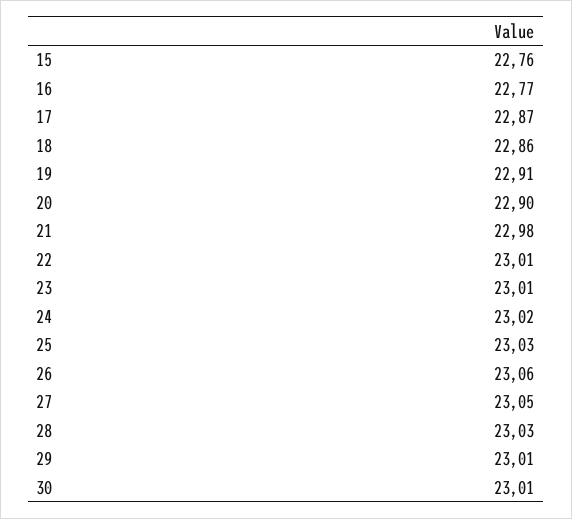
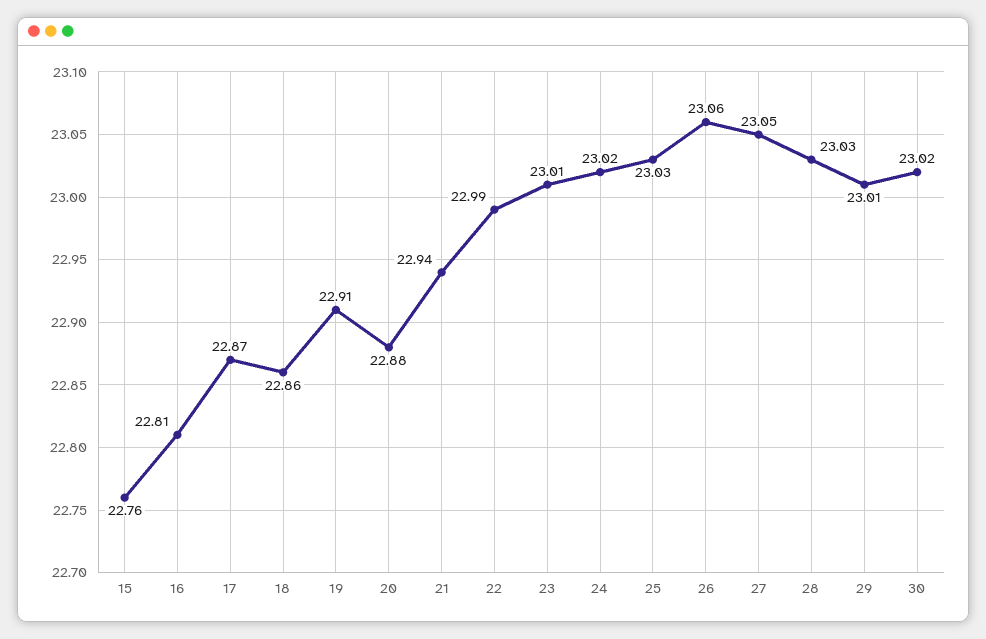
  {
    "15": 22.76,
-   "16": 22.77,
+   "16": 22.81,
    "17": 22.87,
    "18": 22.86,
    "19": 22.91,
-   "20": 22.9,
+   "20": 22.88,
-   "21": 22.98,
+   "21": 22.94,
-   "22": 23.01,
+   "22": 22.99,
    "23": 23.01,
    "24": 23.02,
    "25": 23.03,
    "26": 23.06,
    "27": 23.05,
    "28": 23.03,
    "29": 23.01,
-   "30": 23.01
+   "30": 23.02
  }

